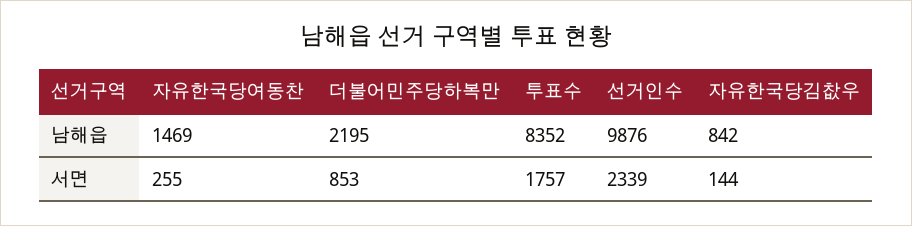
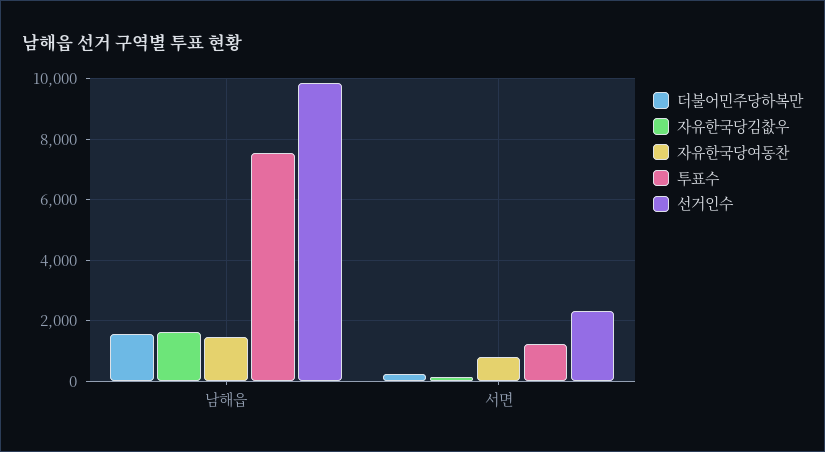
  {
    "자유한국당여동찬": {
      "남해읍": 1469,
-     "서면": 255
+     "서면": 800
    },
    "더불어민주당하복만": {
-     "남해읍": 2195,
+     "남해읍": 1600,
-     "서면": 853
+     "서면": 200
    },
    "투표수": {
-     "남해읍": 8352,
+     "남해읍": 7600,
-     "서면": 1757
+     "서면": 1200
    },
    "선거인수": {
      "남해읍": 9876,
      "서면": 2339
    },
    "자유한국당김찺우": {
-     "남해읍": 842,
+     "남해읍": 1600,
      "서면": 144
    }
  }

